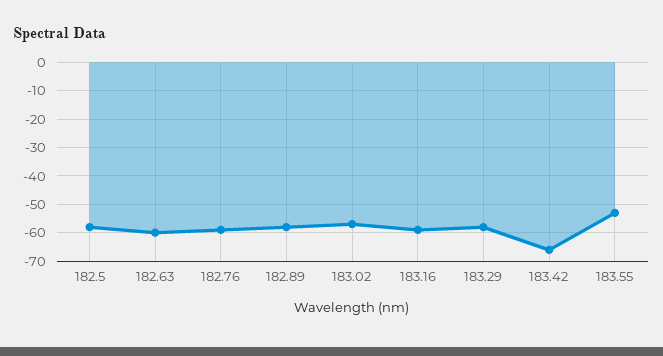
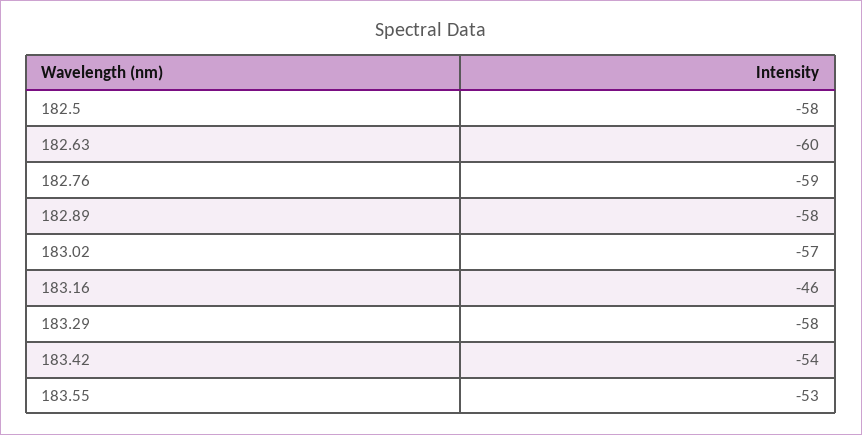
  {
    "182.5": -58,
    "182.63": -60,
    "182.76": -59,
    "182.89": -58,
    "183.02": -57,
-   "183.16": -60,
+   "183.16": -46,
    "183.29": -58,
-   "183.42": -65,
+   "183.42": -54,
    "183.55": -53
  }

